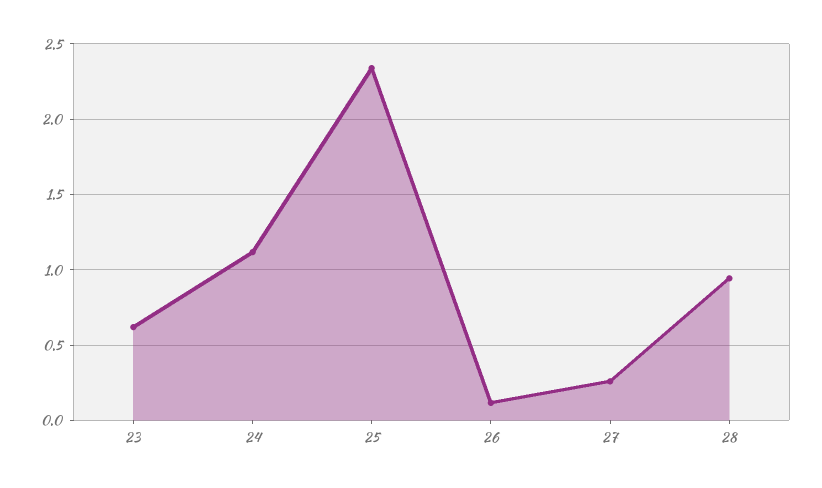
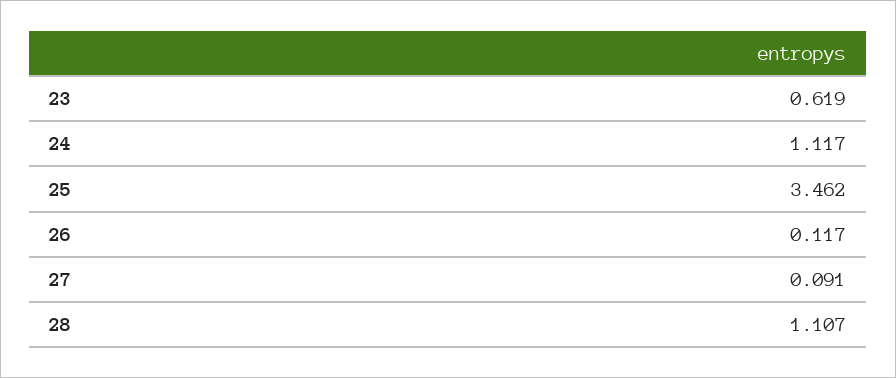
  {
    "23": 0.619,
    "24": 1.117,
-   "25": 2.35,
+   "25": 3.462,
    "26": 0.117,
-   "27": 0.25,
+   "27": 0.091,
-   "28": 0.95
+   "28": 1.107
  }

